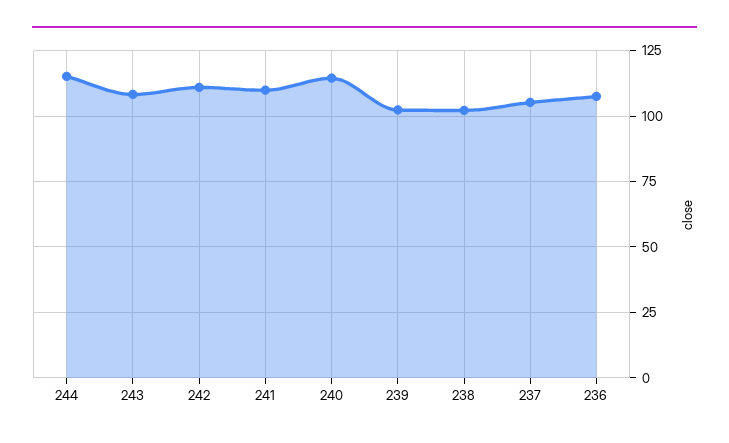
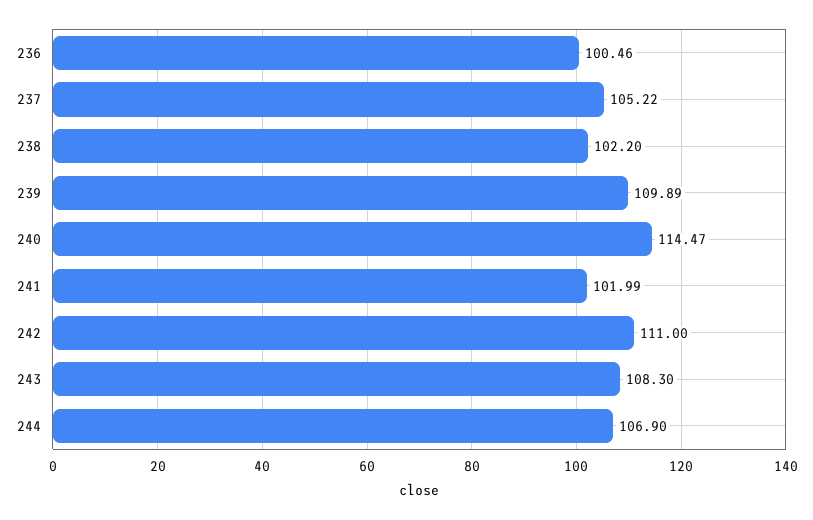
  {
-   "244": 115,
+   "244": 106.9,
    "243": 108.3,
    "242": 111,
-   "241": 110,
+   "241": 101.99,
    "240": 114.47,
-   "239": 102.5,
+   "239": 109.89,
    "238": 102.2,
    "237": 105.22,
-   "236": 107.5
+   "236": 100.46
  }

